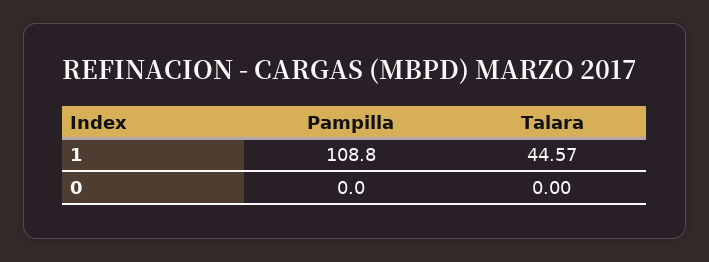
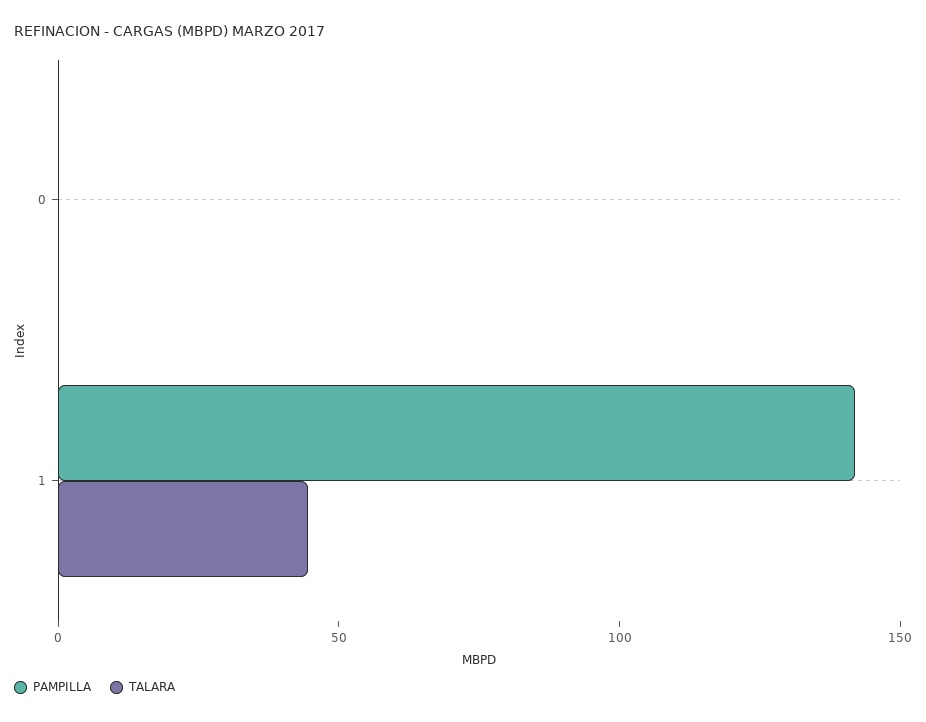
  {
    "Pampilla": {
-     "1": 108.8,
+     "1": 140,
      "0": 0
    },
    "Talara": {
      "1": 44.57,
      "0": 0
    }
  }

